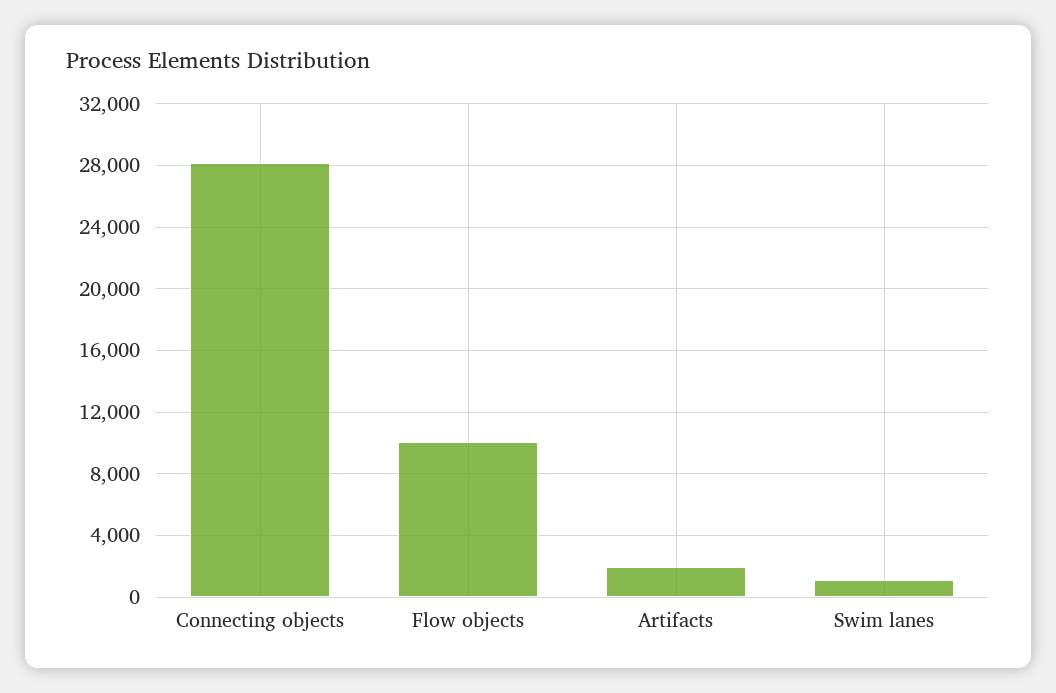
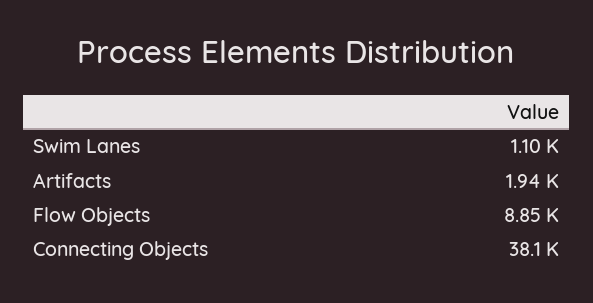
  {
-   "Connecting objects": 28000,
+   "Connecting objects": 38100,
-   "Flow objects": 10000,
+   "Flow objects": 8850,
    "Artifacts": 1940,
    "Swim lanes": 1100
  }

